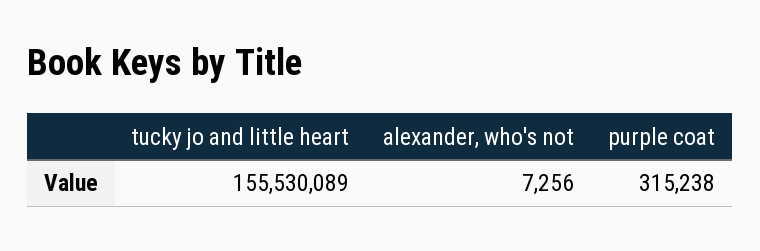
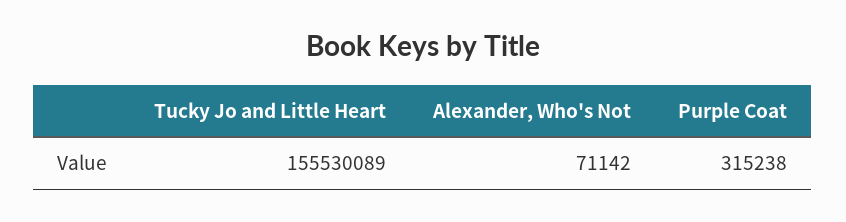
  {
    "tucky jo and little heart": 155530089,
-   "alexander, who's not": 7256,
+   "alexander, who's not": 71142,
    "purple coat": 315238
  }

